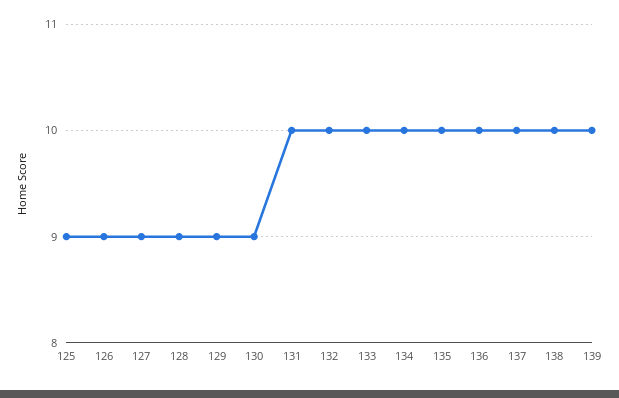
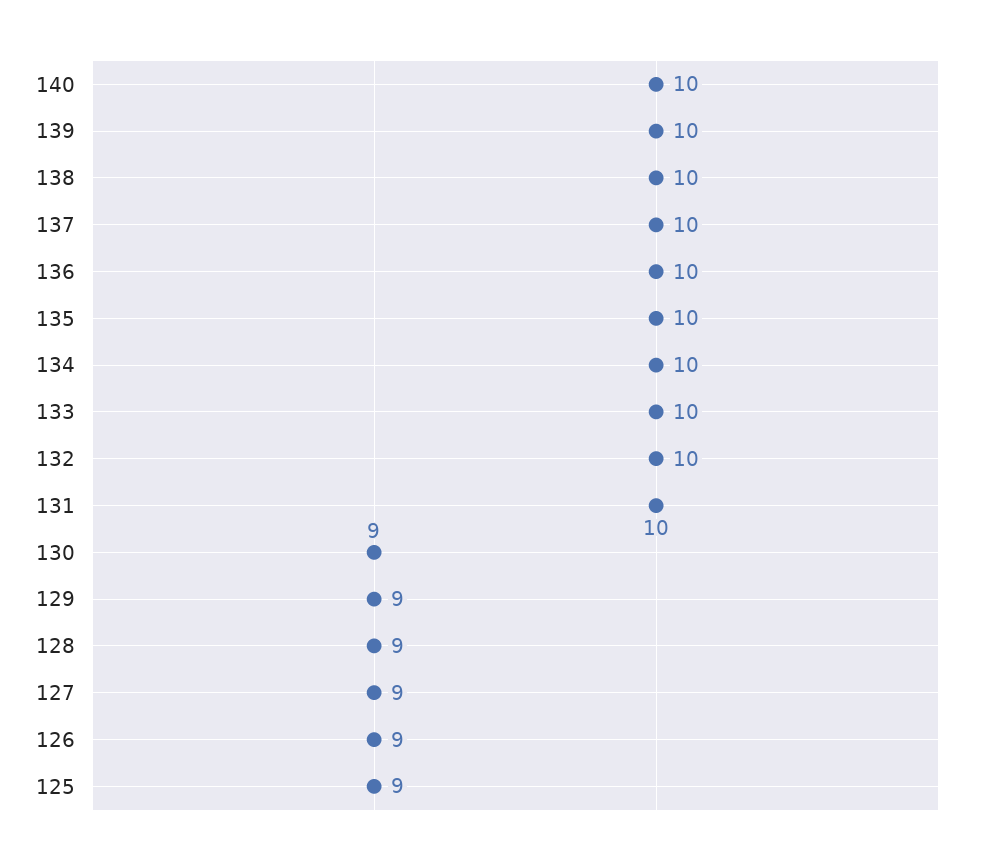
  {
    "125": 9,
    "126": 9,
    "127": 9,
    "128": 9,
    "129": 9,
    "130": 9,
    "131": 10,
    "132": 10,
    "133": 10,
    "134": 10,
    "135": 10,
    "136": 10,
    "137": 10,
    "138": 10,
-   "139": 10
+   "139": 10,
+   "140": 10
  }

